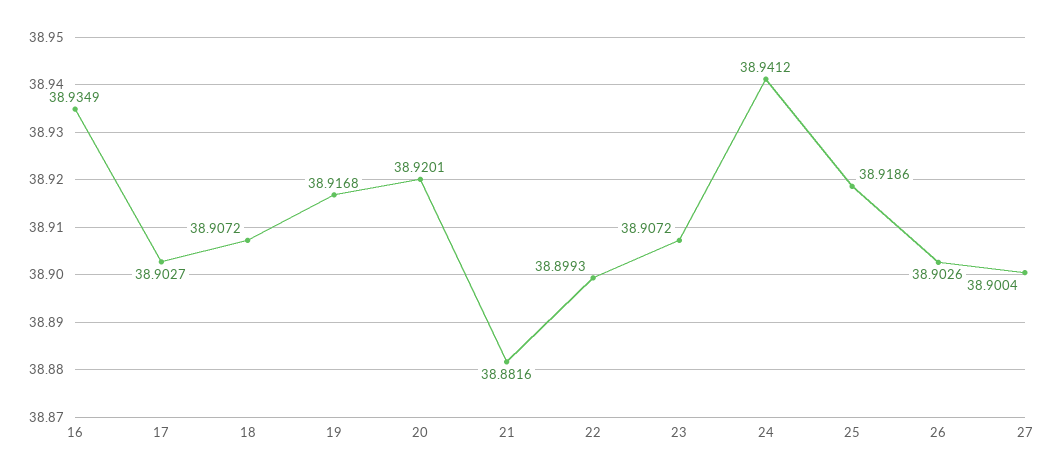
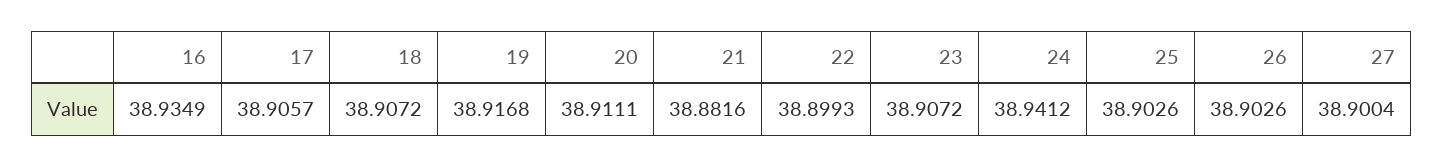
  {
    "16": 38.9349,
-   "17": 38.9027,
+   "17": 38.9057,
    "18": 38.9072,
    "19": 38.9168,
-   "20": 38.9201,
+   "20": 38.9111,
    "21": 38.8816,
    "22": 38.8993,
    "23": 38.9072,
    "24": 38.9412,
-   "25": 38.9186,
+   "25": 38.9026,
    "26": 38.9026,
    "27": 38.9004
  }

